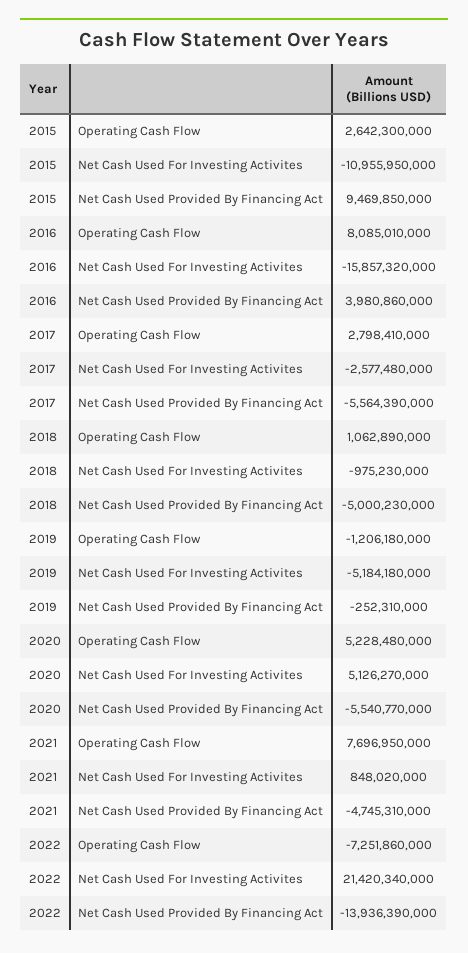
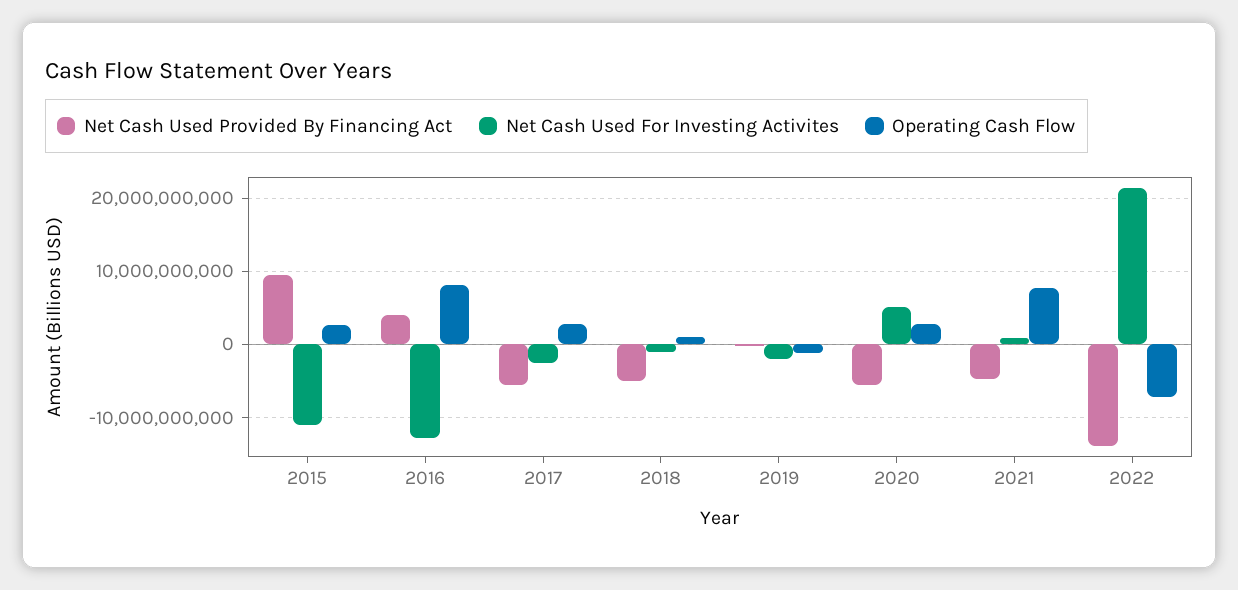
  {
    "Operating Cash Flow": {
      "2015": 2642300000,
      "2016": 8085010000,
      "2017": 2798410000,
      "2018": 1062890000,
      "2019": -1206180000,
-     "2020": 5228480000,
+     "2020": 3000000000,
      "2021": 7696950000,
      "2022": -7251860000
    },
    "Net Cash Used For Investing Activites": {
      "2015": -10955950000,
-     "2016": -15857320000,
+     "2016": -13000000000,
      "2017": -2577480000,
      "2018": -975230000,
-     "2019": -5184180000,
+     "2019": -2000000000,
      "2020": 5126270000,
      "2021": 848020000,
      "2022": 21420340000
    },
    "Net Cash Used Provided By Financing Act": {
      "2015": 9469850000,
      "2016": 3980860000,
      "2017": -5564390000,
      "2018": -5000230000,
      "2019": -252310000,
      "2020": -5540770000,
      "2021": -4745310000,
      "2022": -13936390000
    }
  }

